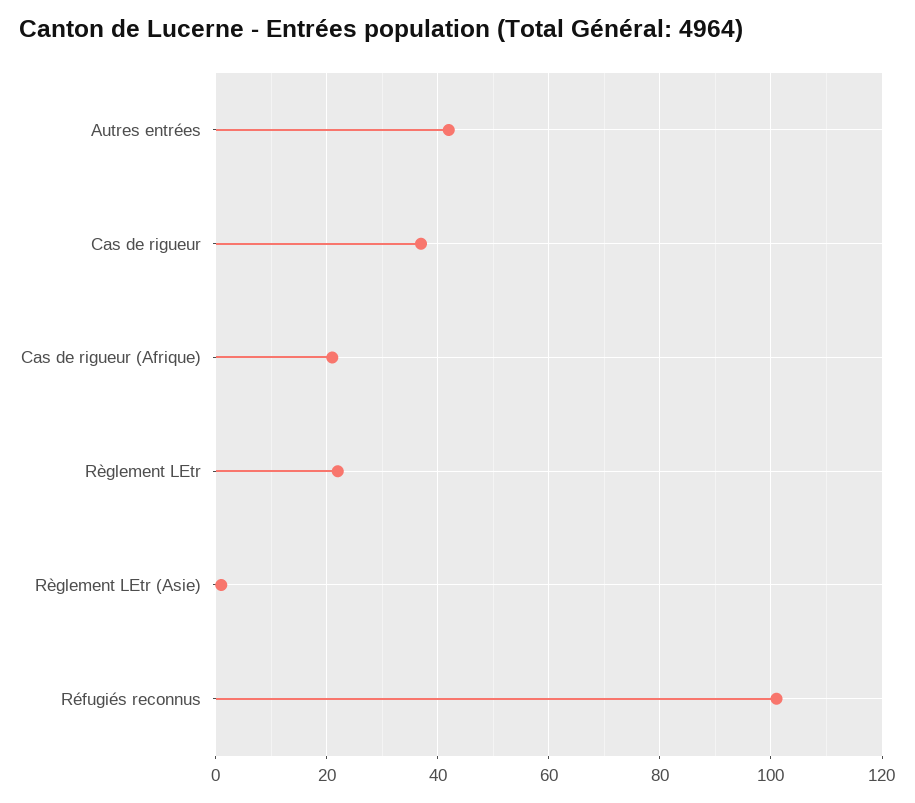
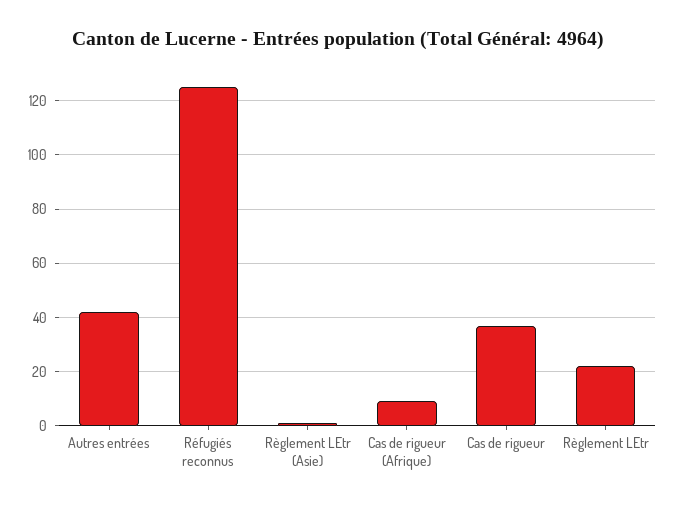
  {
    "Autres entrées": 40,
    "Cas de rigueur": 35,
-   "Cas de rigueur (Afrique)": 20,
+   "Cas de rigueur (Afrique)": 10,
    "Règlement LEtr": 20,
    "Règlement LEtr (Asie)": 0,
-   "Réfugiés reconnus": 100
+   "Réfugiés reconnus": 125
  }

